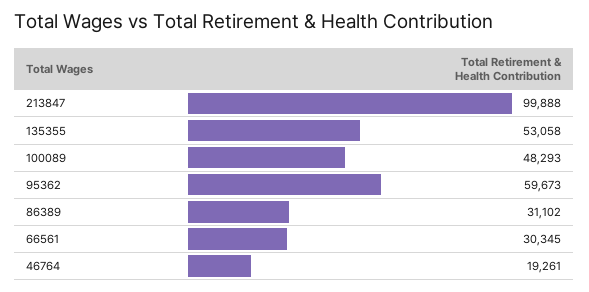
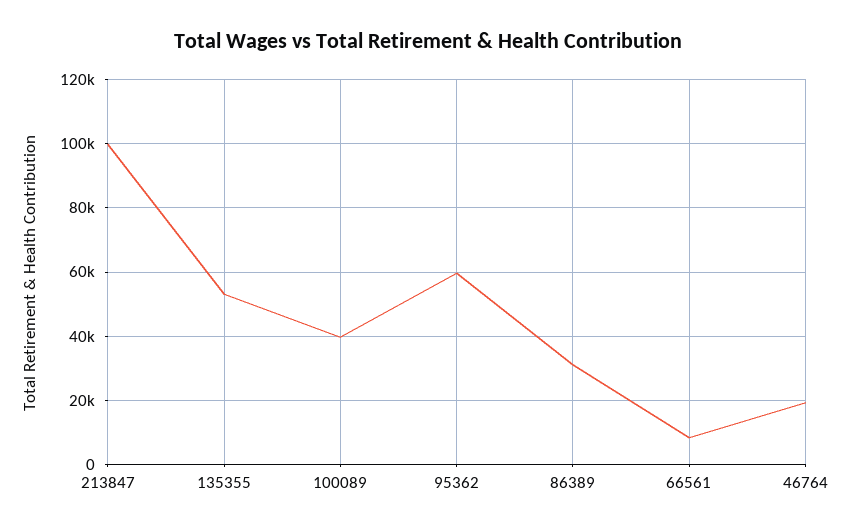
  {
    "213847": 99888,
    "135355": 53058,
-   "100089": 48293,
+   "100089": 40000,
    "95362": 59673,
    "86389": 31102,
-   "66561": 30345,
+   "66561": 8000,
    "46764": 19261
  }

